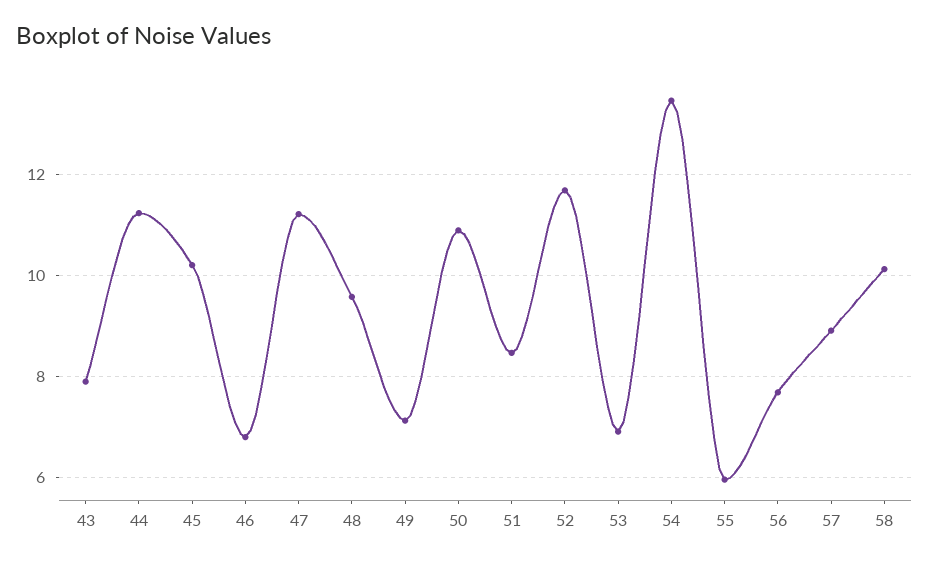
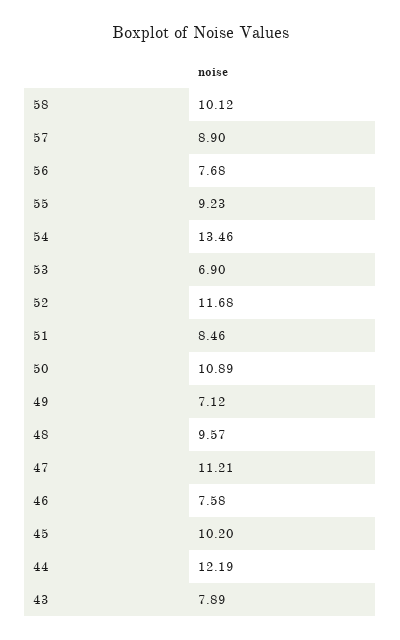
  {
    "43": 7.89,
-   "44": 11.2,
+   "44": 12.19,
    "45": 10.2,
-   "46": 6.8,
+   "46": 7.58,
    "47": 11.21,
    "48": 9.57,
    "49": 7.12,
    "50": 10.89,
    "51": 8.46,
    "52": 11.68,
    "53": 6.9,
    "54": 13.46,
-   "55": 6,
+   "55": 9.23,
    "56": 7.68,
    "57": 8.9,
    "58": 10.12
  }

